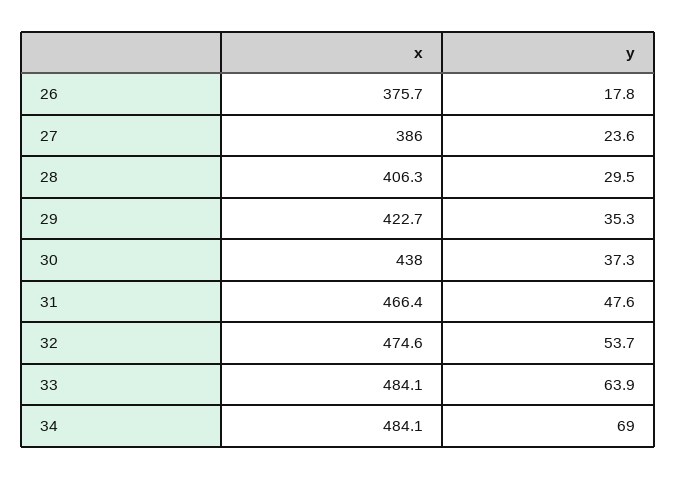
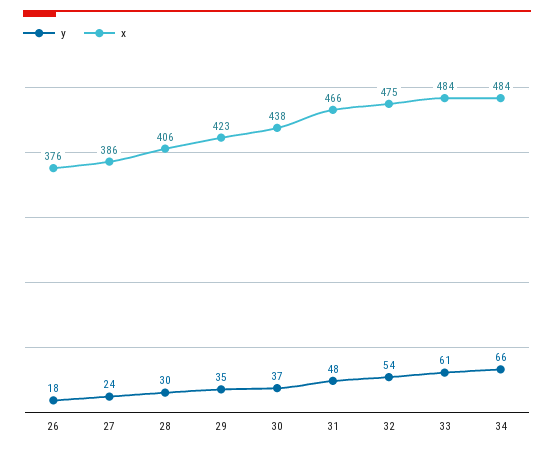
  {
    "x": {
      "26": 375.7,
      "27": 386,
      "28": 406.3,
      "29": 422.7,
      "30": 438,
      "31": 466.4,
      "32": 474.6,
      "33": 484.1,
      "34": 484.1
    },
    "y": {
      "26": 17.8,
      "27": 23.6,
      "28": 29.5,
      "29": 35.3,
      "30": 37.3,
      "31": 47.6,
      "32": 53.7,
-     "33": 63.9,
+     "33": 61,
-     "34": 69
+     "34": 66
    }
  }

